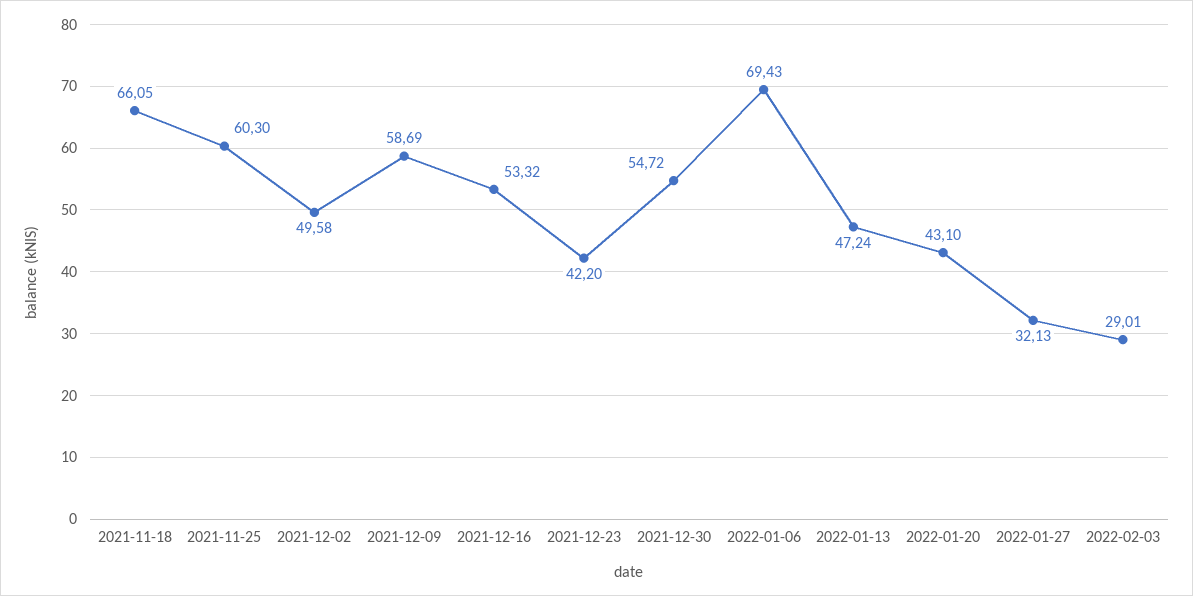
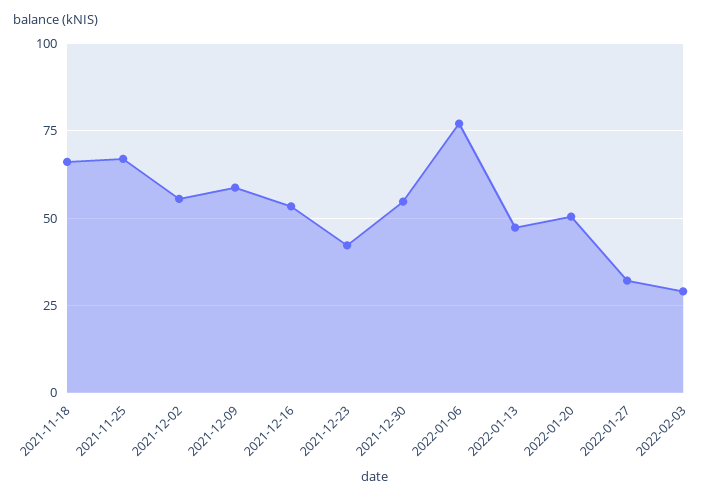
  {
    "2021-11-18": 66.05,
-   "2021-11-25": 60.3,
+   "2021-11-25": 67.5,
-   "2021-12-02": 49.58,
+   "2021-12-02": 55,
    "2021-12-09": 58.69,
    "2021-12-16": 53.32,
    "2021-12-23": 42.2,
    "2021-12-30": 54.72,
-   "2022-01-06": 69.43,
+   "2022-01-06": 77.5,
    "2022-01-13": 47.24,
-   "2022-01-20": 43.1,
+   "2022-01-20": 50,
    "2022-01-27": 32.13,
    "2022-02-03": 29.01
  }

